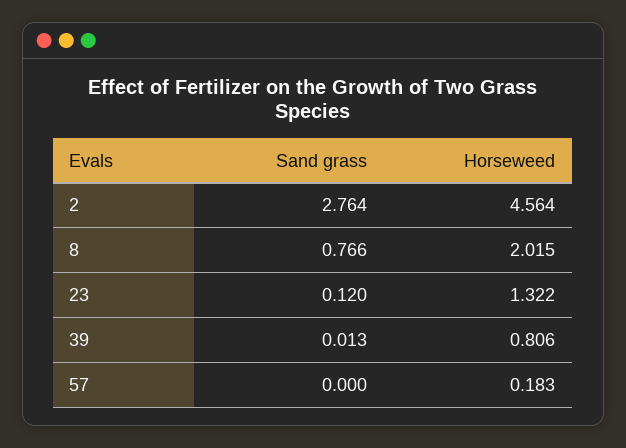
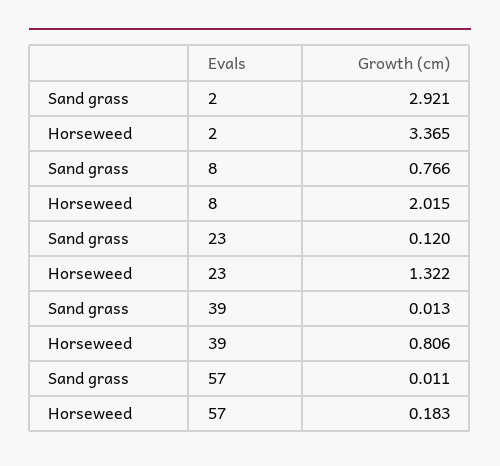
  {
    "Sand grass": {
-     "2": 2.764,
+     "2": 2.921,
      "8": 0.766,
      "23": 0.12,
      "39": 0.013,
-     "57": 0
+     "57": 0.011
    },
    "Horseweed": {
-     "2": 4.564,
+     "2": 3.365,
      "8": 2.015,
      "23": 1.322,
      "39": 0.806,
      "57": 0.183
    }
  }

